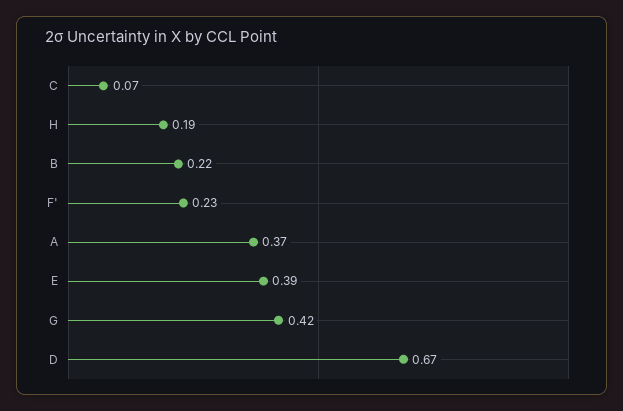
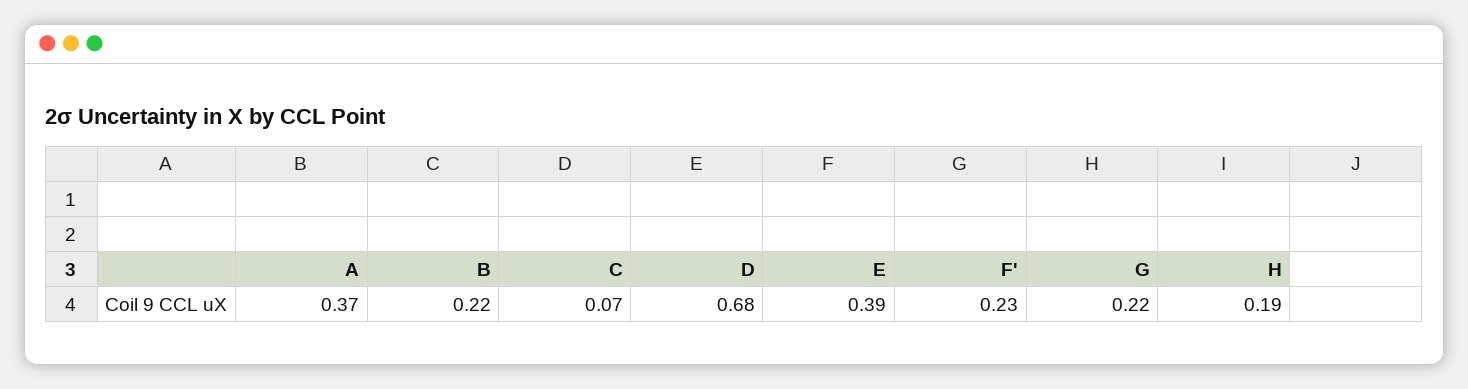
  {
    "C": 0.07,
    "H": 0.19,
    "B": 0.22,
    "F'": 0.23,
    "A": 0.37,
    "E": 0.39,
-   "G": 0.42,
+   "G": 0.22,
-   "D": 0.67
+   "D": 0.68
  }

